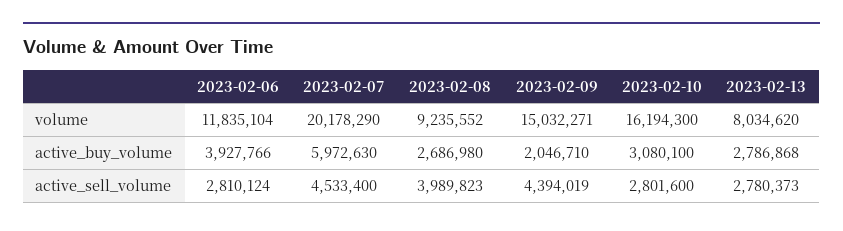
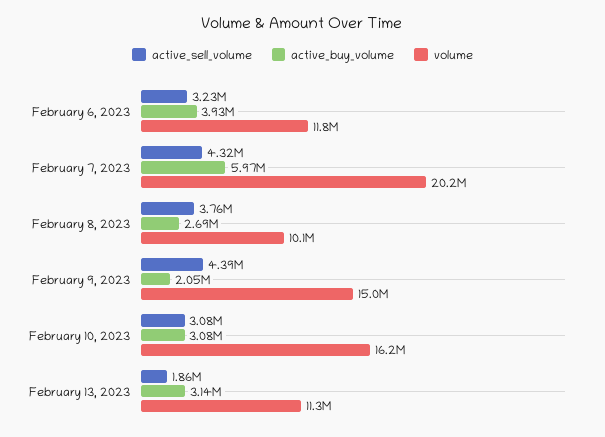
  {
    "volume": {
      "2023-02-06": 11835104,
      "2023-02-07": 20178290,
-     "2023-02-08": 9235552,
+     "2023-02-08": 10100000,
      "2023-02-09": 15032271,
      "2023-02-10": 16194300,
-     "2023-02-13": 8034620
+     "2023-02-13": 11300000
    },
    "active_buy_volume": {
      "2023-02-06": 3927766,
      "2023-02-07": 5972630,
      "2023-02-08": 2686980,
      "2023-02-09": 2046710,
      "2023-02-10": 3080100,
-     "2023-02-13": 2786868
+     "2023-02-13": 3140000
    },
    "active_sell_volume": {
-     "2023-02-06": 2810124,
+     "2023-02-06": 3230000,
-     "2023-02-07": 4533400,
+     "2023-02-07": 4320000,
-     "2023-02-08": 3989823,
+     "2023-02-08": 3760000,
      "2023-02-09": 4394019,
-     "2023-02-10": 2801600,
+     "2023-02-10": 3080000,
-     "2023-02-13": 2780373
+     "2023-02-13": 1860000
    }
  }

